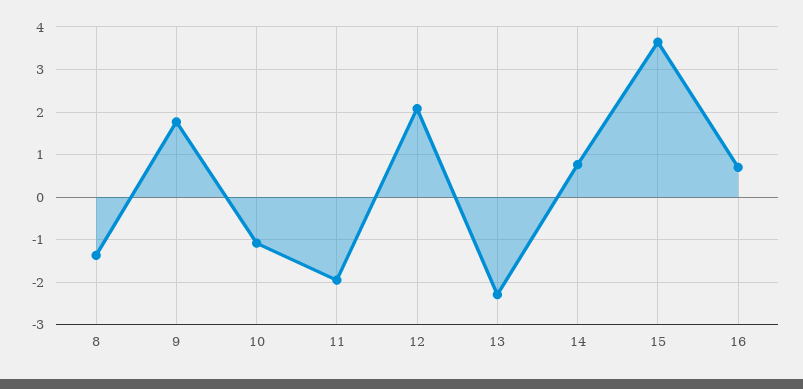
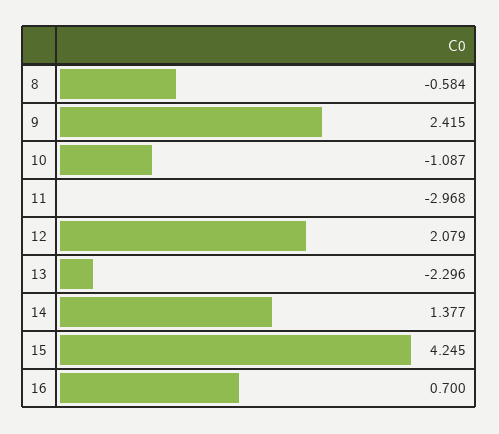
  {
-   "8": -1.4,
+   "8": -0.584,
-   "9": 1.8,
+   "9": 2.415,
    "10": -1.087,
-   "11": -2,
+   "11": -2.968,
    "12": 2.079,
    "13": -2.296,
-   "14": 0.8,
+   "14": 1.377,
-   "15": 3.6,
+   "15": 4.245,
    "16": 0.7
  }

